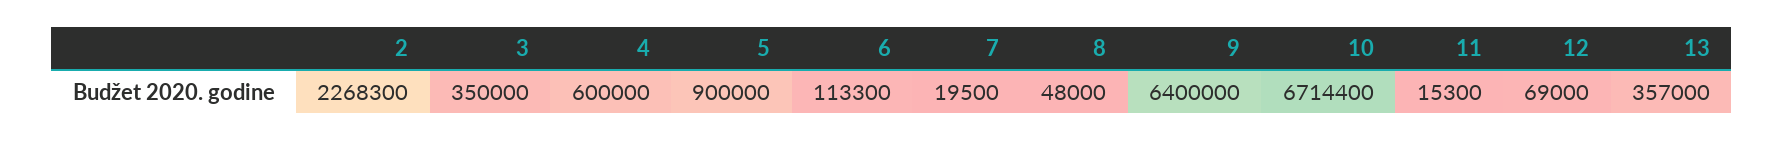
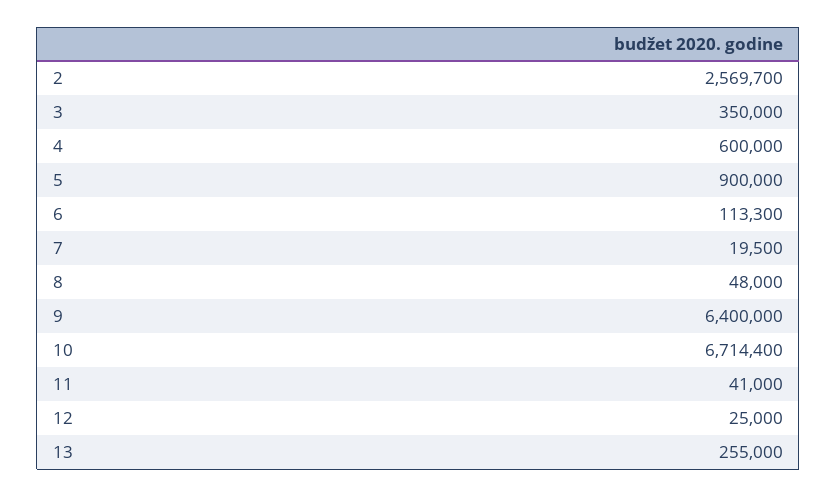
  {
-   "2": 2268300,
+   "2": 2569700,
    "3": 350000,
    "4": 600000,
    "5": 900000,
    "6": 113300,
    "7": 19500,
    "8": 48000,
    "9": 6400000,
    "10": 6714400,
-   "11": 15300,
+   "11": 41000,
-   "12": 69000,
+   "12": 25000,
-   "13": 357000
+   "13": 255000
  }

